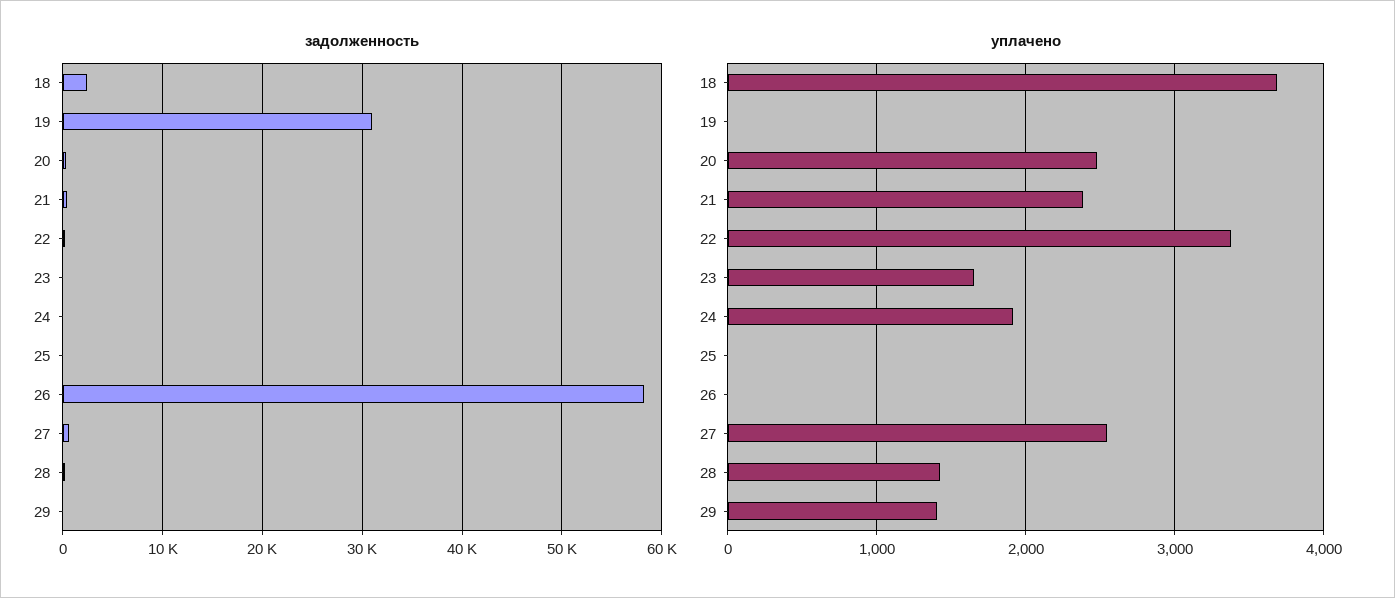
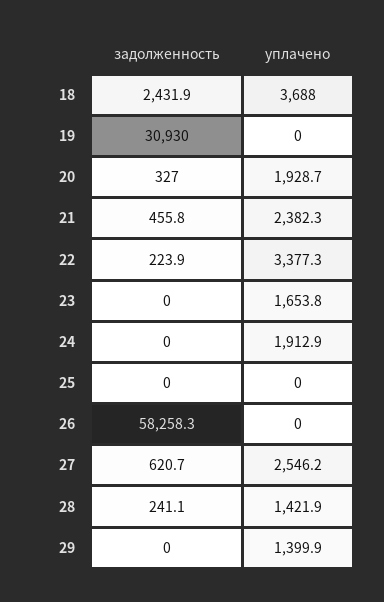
  {
    "задолженность": {
      "18": 2431.9,
      "19": 30930,
      "20": 327,
      "21": 455.8,
      "22": 223.9,
      "23": 0,
      "24": 0,
      "25": 0,
      "26": 58258.3,
      "27": 620.7,
      "28": 241.1,
      "29": 0
    },
    "уплачено": {
      "18": 3688,
      "19": 0,
-     "20": 2500,
+     "20": 1928.7,
      "21": 2382.3,
      "22": 3377.3,
      "23": 1653.8,
      "24": 1912.9,
      "25": 0,
      "26": 0,
      "27": 2546.2,
      "28": 1421.9,
      "29": 1399.9
    }
  }

